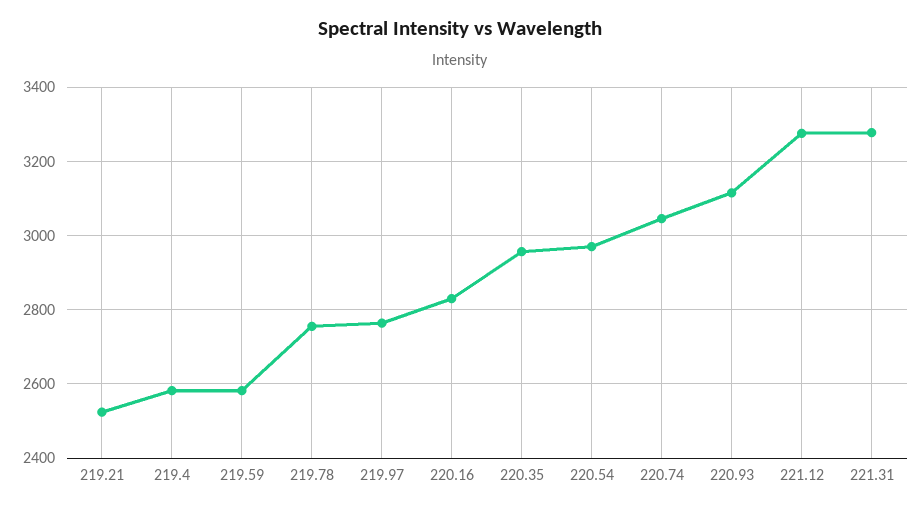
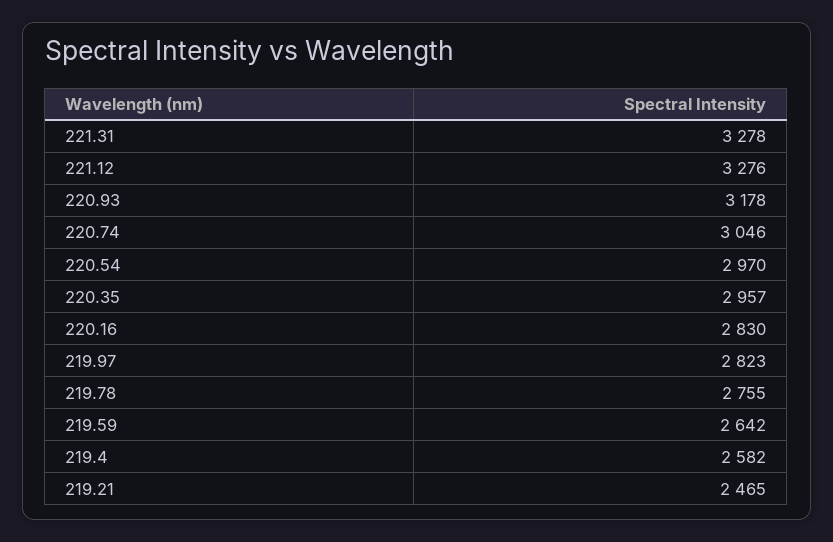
  {
-   "219.21": 2520,
+   "219.21": 2465,
    "219.4": 2582,
-   "219.59": 2580,
+   "219.59": 2642,
    "219.78": 2755,
-   "219.97": 2760,
+   "219.97": 2823,
    "220.16": 2830,
    "220.35": 2957,
    "220.54": 2970,
    "220.74": 3046,
-   "220.93": 3120,
+   "220.93": 3178,
    "221.12": 3276,
    "221.31": 3278
  }

